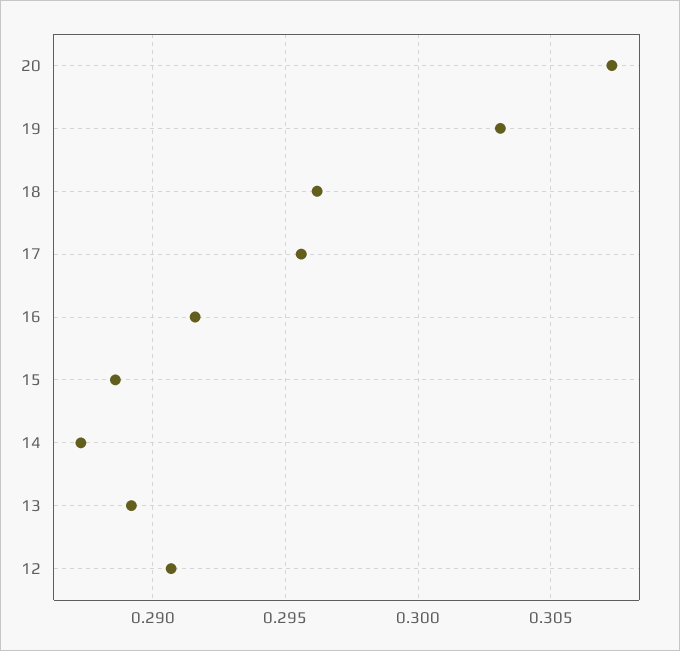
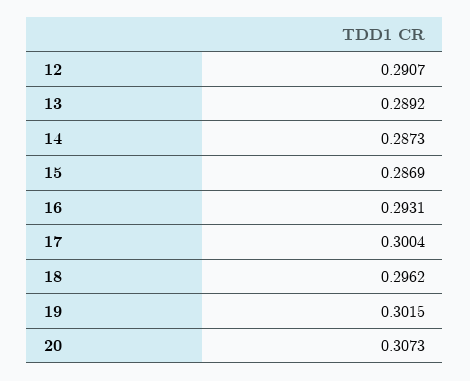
  {
    "20": 0.3073,
-   "19": 0.303,
+   "19": 0.3015,
    "18": 0.2962,
-   "17": 0.2955,
+   "17": 0.3004,
-   "16": 0.2915,
+   "16": 0.2931,
-   "15": 0.2885,
+   "15": 0.2869,
    "14": 0.2873,
    "13": 0.2892,
    "12": 0.2907
  }

